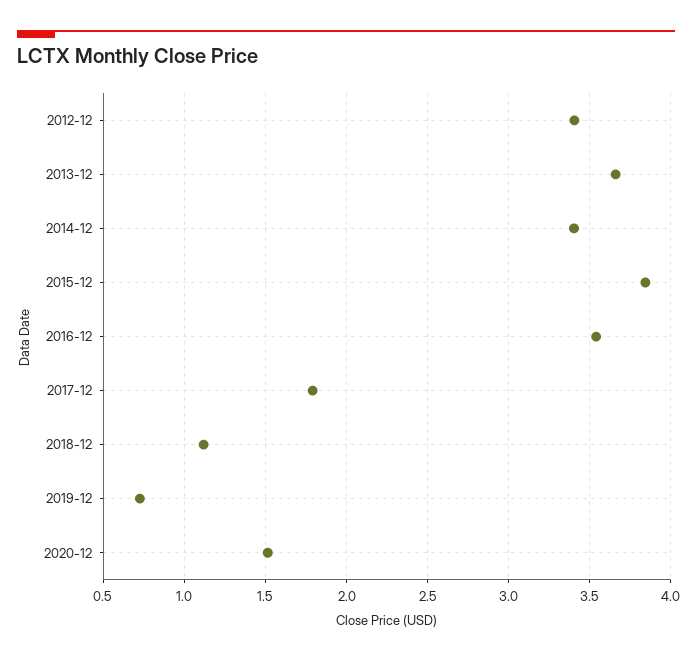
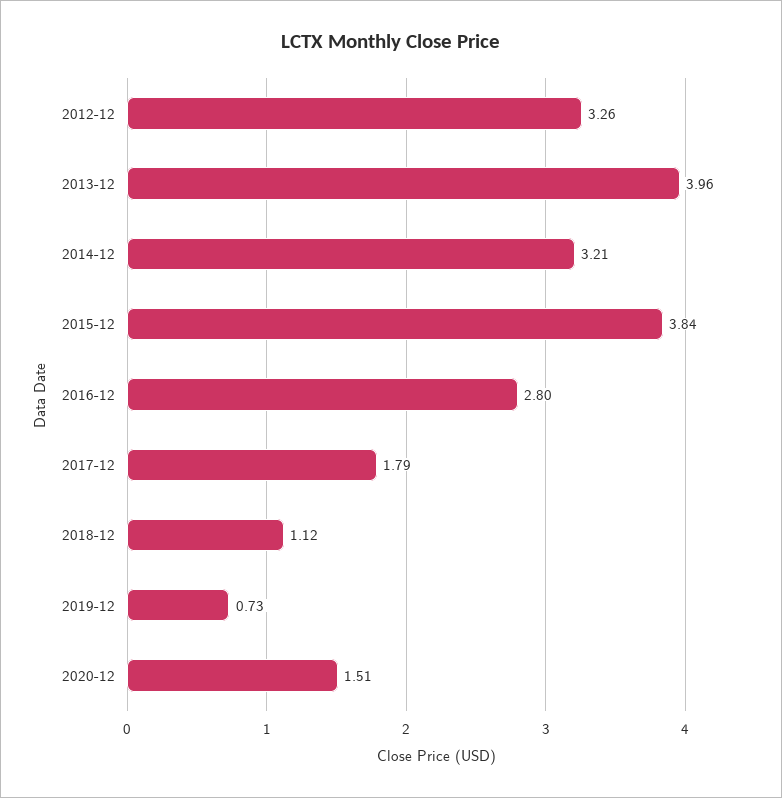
  {
-   "2012-12": 3.4,
+   "2012-12": 3.26,
-   "2013-12": 3.65,
+   "2013-12": 3.96,
-   "2014-12": 3.4,
+   "2014-12": 3.21,
    "2015-12": 3.84,
-   "2016-12": 3.55,
+   "2016-12": 2.8,
    "2017-12": 1.79,
    "2018-12": 1.12,
    "2019-12": 0.73,
    "2020-12": 1.51
  }

